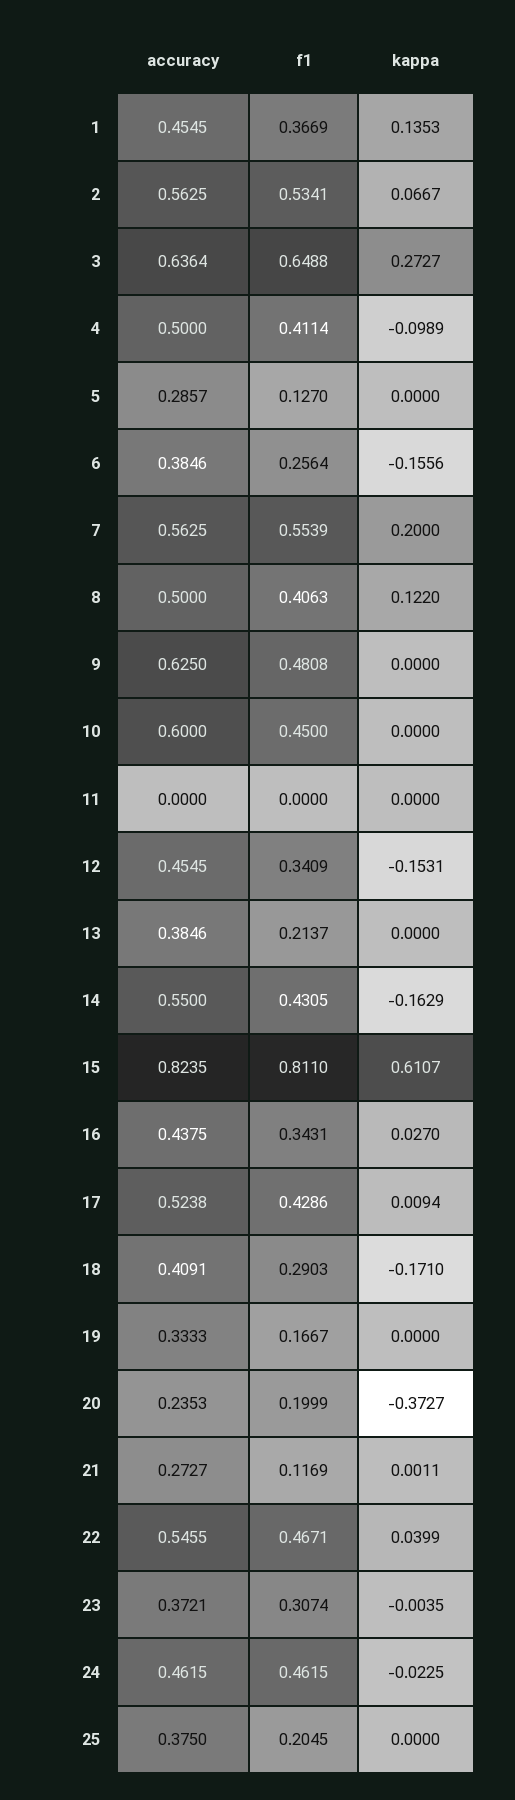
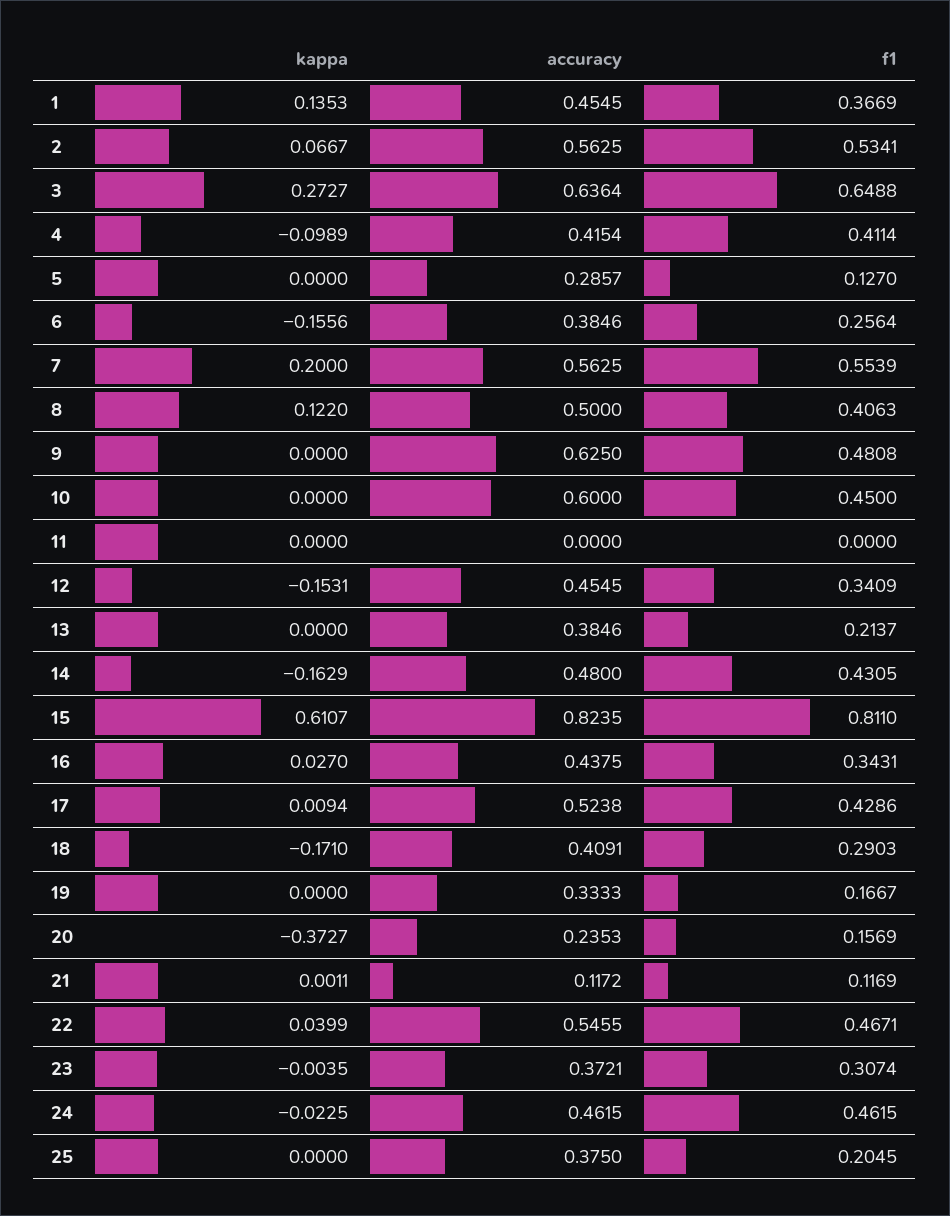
  {
    "accuracy": {
      "1": 0.4545,
      "2": 0.5625,
      "3": 0.6364,
-     "4": 0.5,
+     "4": 0.4154,
      "5": 0.2857,
      "6": 0.3846,
      "7": 0.5625,
      "8": 0.5,
      "9": 0.625,
      "10": 0.6,
      "11": 0,
      "12": 0.4545,
      "13": 0.3846,
-     "14": 0.55,
+     "14": 0.48,
      "15": 0.8235,
      "16": 0.4375,
      "17": 0.5238,
      "18": 0.4091,
      "19": 0.3333,
      "20": 0.2353,
-     "21": 0.2727,
+     "21": 0.1172,
      "22": 0.5455,
      "23": 0.3721,
      "24": 0.4615,
      "25": 0.375
    },
    "f1": {
      "1": 0.3669,
      "2": 0.5341,
      "3": 0.6488,
      "4": 0.4114,
      "5": 0.127,
      "6": 0.2564,
      "7": 0.5539,
      "8": 0.4063,
      "9": 0.4808,
      "10": 0.45,
      "11": 0,
      "12": 0.3409,
      "13": 0.2137,
      "14": 0.4305,
      "15": 0.811,
      "16": 0.3431,
      "17": 0.4286,
      "18": 0.2903,
      "19": 0.1667,
-     "20": 0.1999,
+     "20": 0.1569,
      "21": 0.1169,
      "22": 0.4671,
      "23": 0.3074,
      "24": 0.4615,
      "25": 0.2045
    },
    "kappa": {
      "1": 0.1353,
      "2": 0.0667,
      "3": 0.2727,
      "4": -0.0989,
      "5": 0,
      "6": -0.1556,
      "7": 0.2,
      "8": 0.122,
      "9": 0,
      "10": 0,
      "11": 0,
      "12": -0.1531,
      "13": 0,
      "14": -0.1629,
      "15": 0.6107,
      "16": 0.027,
      "17": 0.0094,
      "18": -0.171,
      "19": 0,
      "20": -0.3727,
      "21": 0.0011,
      "22": 0.0399,
      "23": -0.0035,
      "24": -0.0225,
      "25": 0
    }
  }

